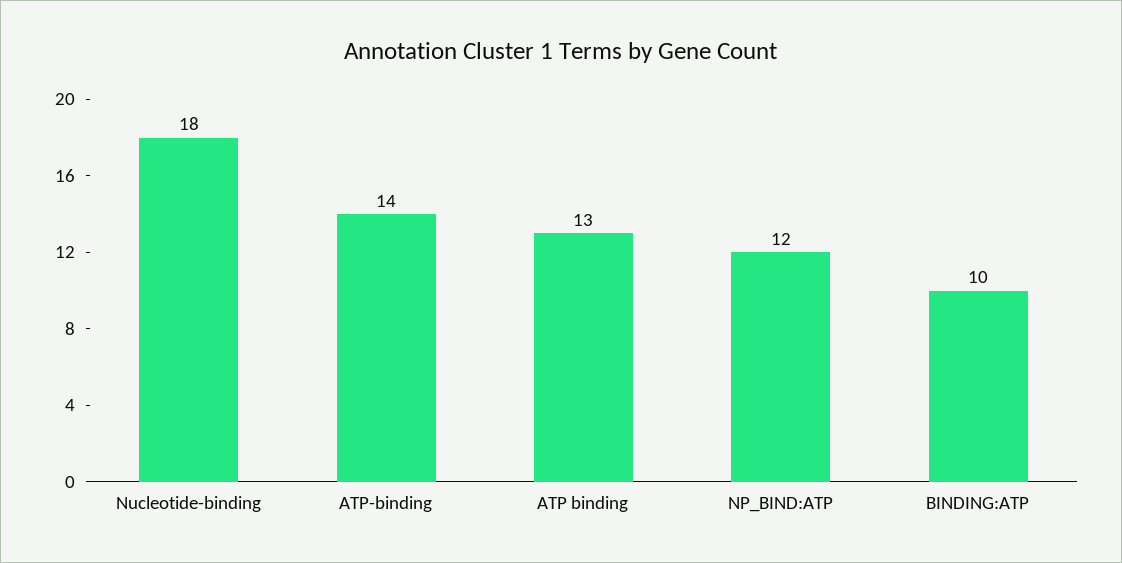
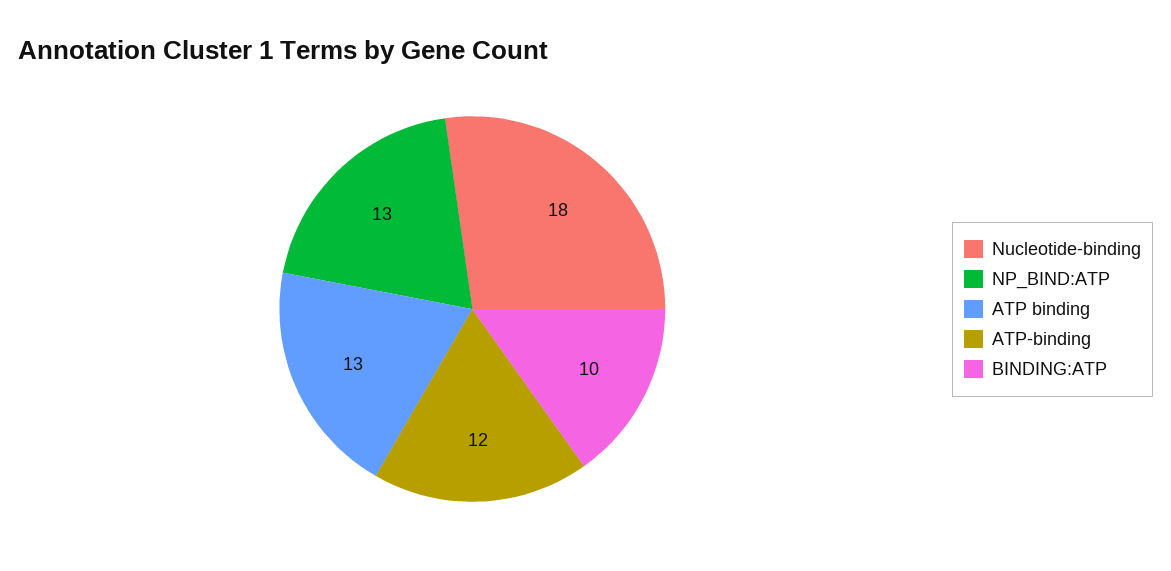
  {
    "Nucleotide-binding": 18,
-   "ATP-binding": 14,
+   "ATP-binding": 12,
    "ATP binding": 13,
-   "NP_BIND:ATP": 12,
+   "NP_BIND:ATP": 13,
    "BINDING:ATP": 10
  }

